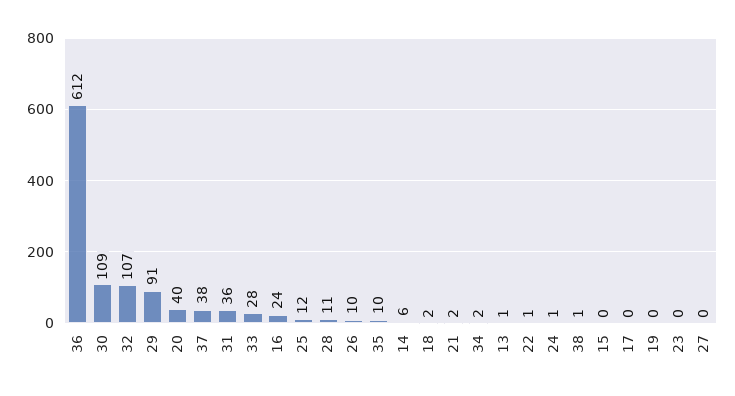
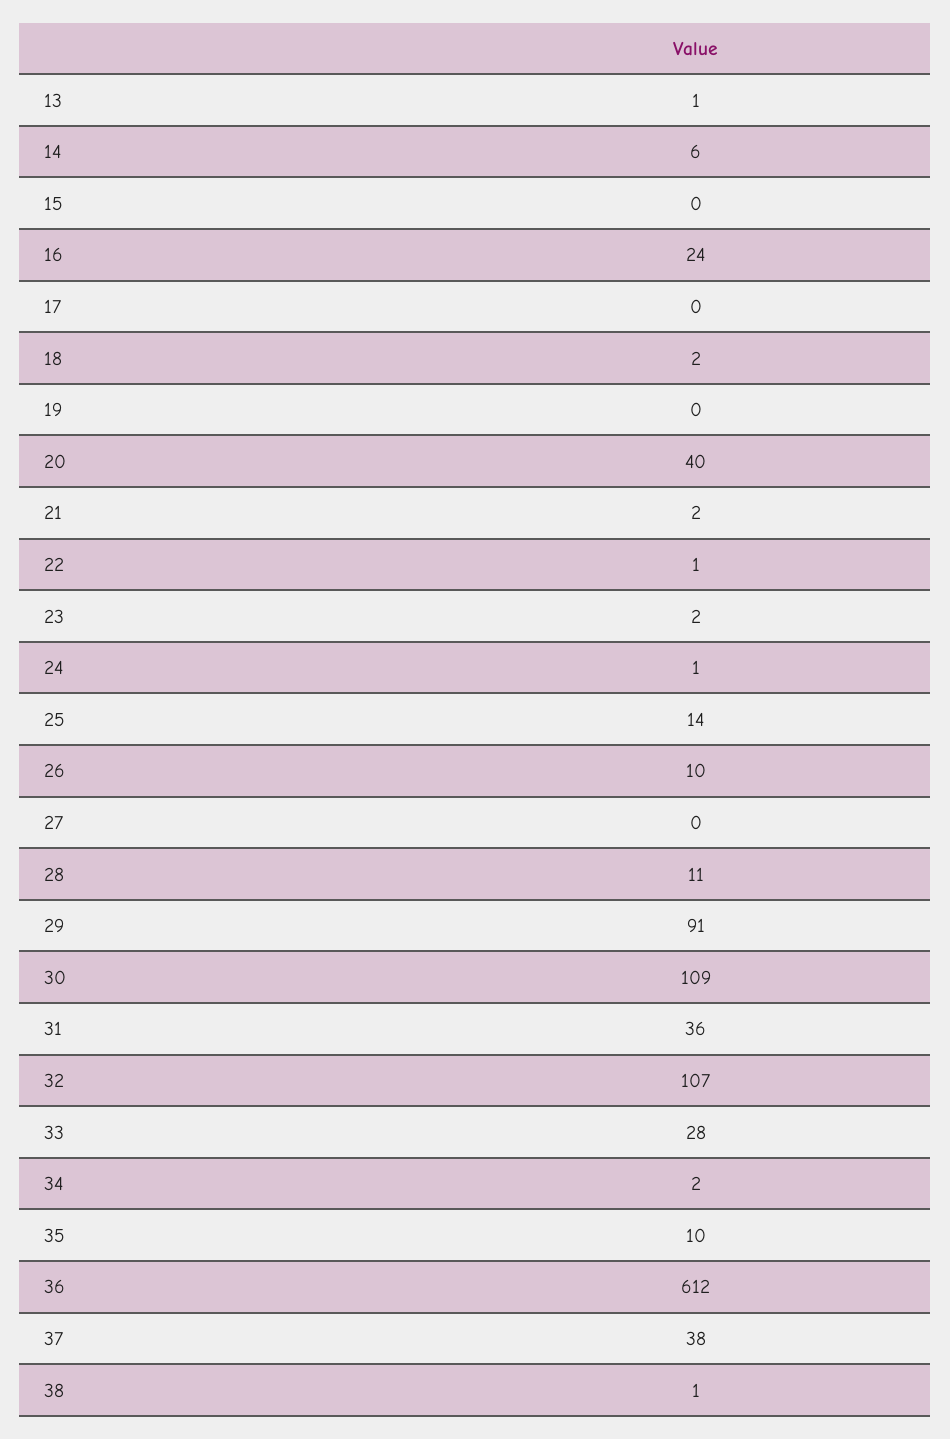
  {
    "36": 612,
    "30": 109,
    "32": 107,
    "29": 91,
    "20": 40,
    "37": 38,
    "31": 36,
    "33": 28,
    "16": 24,
-   "25": 12,
+   "25": 14,
    "28": 11,
    "26": 10,
    "35": 10,
    "14": 6,
    "18": 2,
    "21": 2,
    "34": 2,
    "13": 1,
    "22": 1,
    "24": 1,
    "38": 1,
    "15": 0,
    "17": 0,
    "19": 0,
-   "23": 0,
+   "23": 2,
    "27": 0
  }

